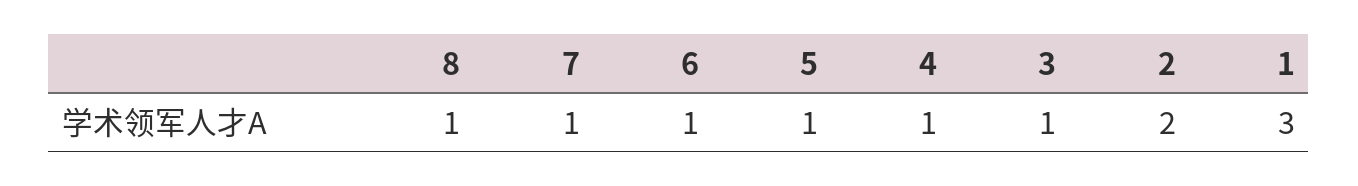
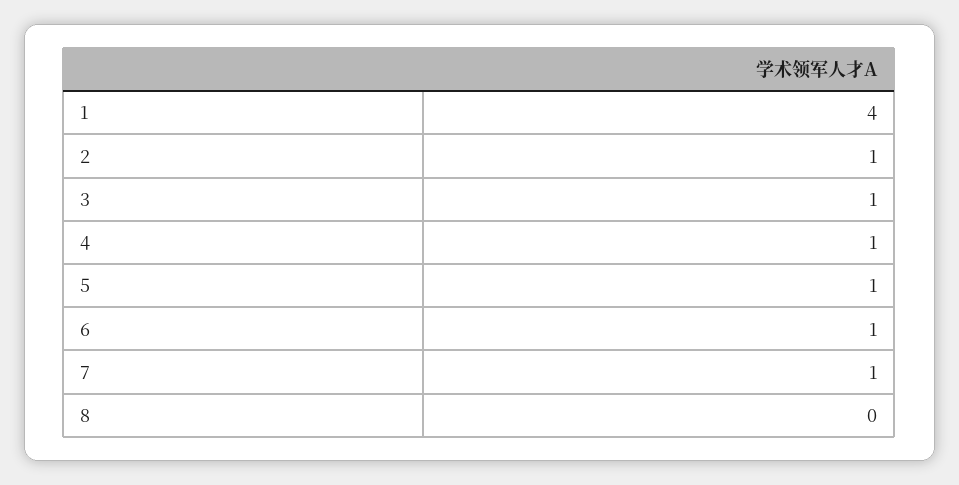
  {
-   "8": 1,
+   "8": 0,
    "7": 1,
    "6": 1,
    "5": 1,
    "4": 1,
    "3": 1,
-   "2": 2,
+   "2": 1,
-   "1": 3
+   "1": 4
  }

